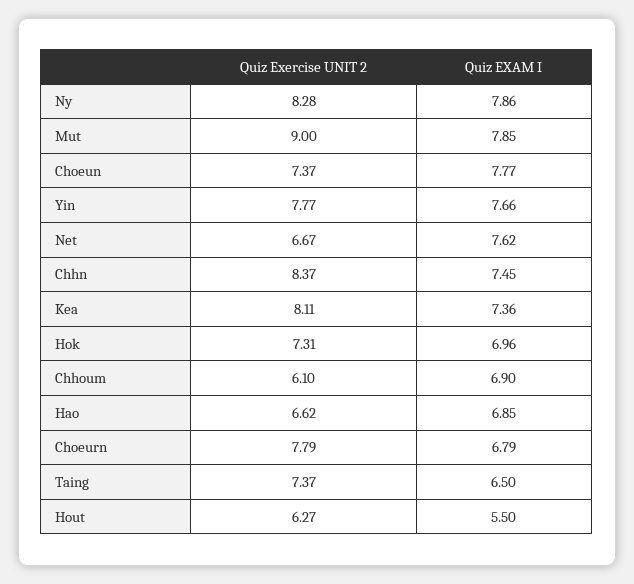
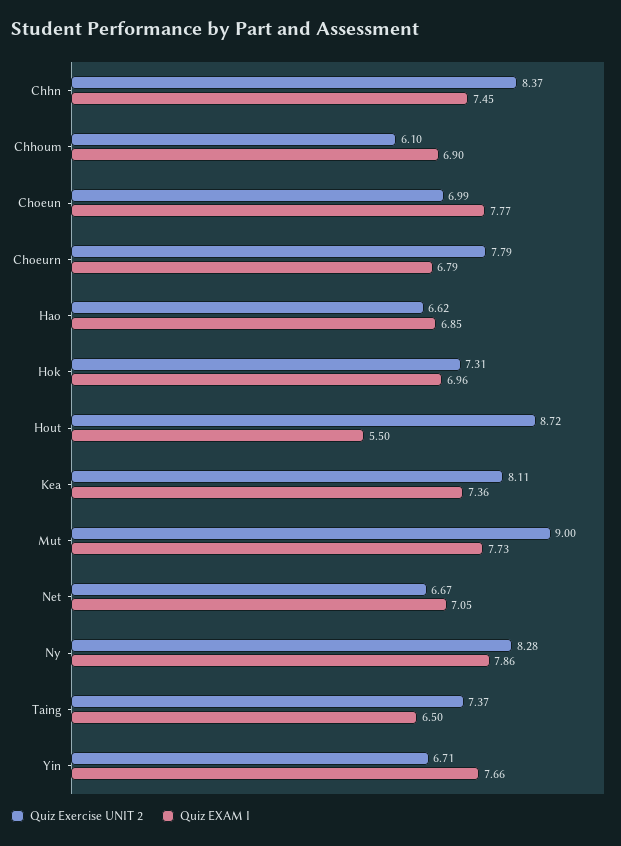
  {
    "Quiz Exercise UNIT 2": {
      "Ny": 8.28,
      "Mut": 9,
-     "Choeun": 7.37,
+     "Choeun": 6.99,
-     "Yin": 7.77,
+     "Yin": 6.71,
      "Net": 6.67,
      "Chhn": 8.37,
      "Kea": 8.11,
      "Hok": 7.31,
      "Chhoum": 6.1,
      "Hao": 6.62,
      "Choeurn": 7.79,
      "Taing": 7.37,
-     "Hout": 6.27
+     "Hout": 8.72
    },
    "Quiz EXAM I": {
      "Ny": 7.86,
-     "Mut": 7.85,
+     "Mut": 7.73,
      "Choeun": 7.77,
      "Yin": 7.66,
-     "Net": 7.62,
+     "Net": 7.05,
      "Chhn": 7.45,
      "Kea": 7.36,
      "Hok": 6.96,
      "Chhoum": 6.9,
      "Hao": 6.85,
      "Choeurn": 6.79,
      "Taing": 6.5,
      "Hout": 5.5
    }
  }

